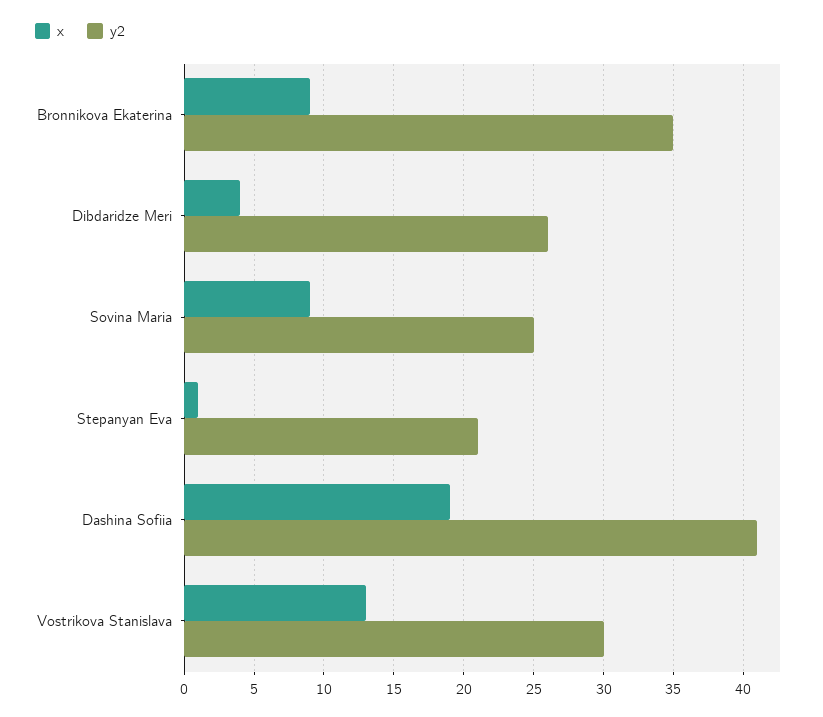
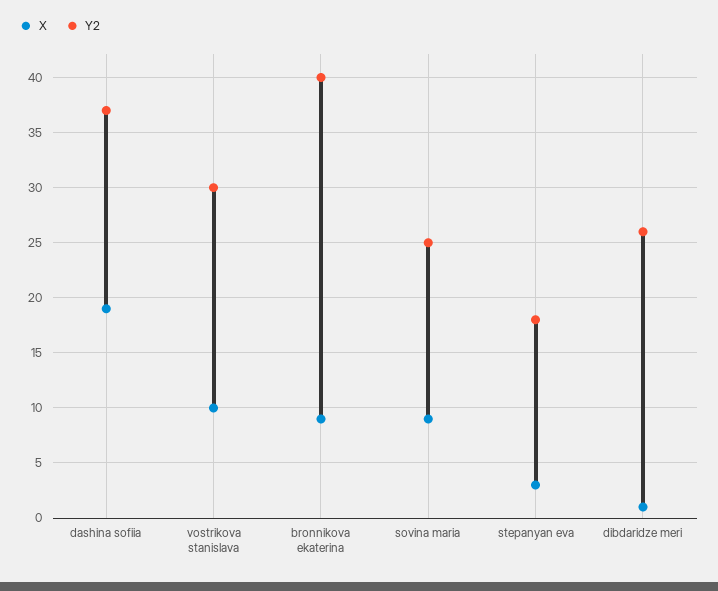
  {
    "x": {
      "Bronnikova Ekaterina": 9,
-     "Dibdaridze Meri": 4,
+     "Dibdaridze Meri": 1,
      "Sovina Maria": 9,
-     "Stepanyan Eva": 1,
+     "Stepanyan Eva": 3,
      "Dashina Sofiia": 19,
-     "Vostrikova Stanislava": 13
+     "Vostrikova Stanislava": 10
    },
    "y2": {
-     "Bronnikova Ekaterina": 35,
+     "Bronnikova Ekaterina": 40,
      "Dibdaridze Meri": 26,
      "Sovina Maria": 25,
-     "Stepanyan Eva": 21,
+     "Stepanyan Eva": 18,
-     "Dashina Sofiia": 41,
+     "Dashina Sofiia": 37,
      "Vostrikova Stanislava": 30
    }
  }

